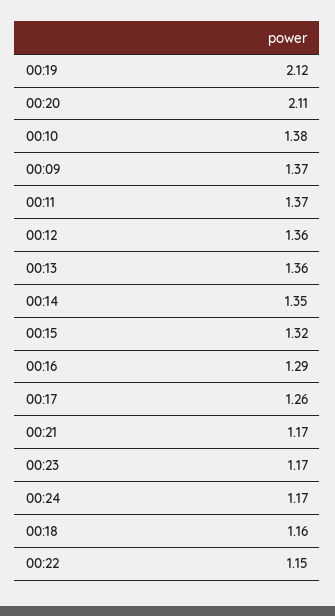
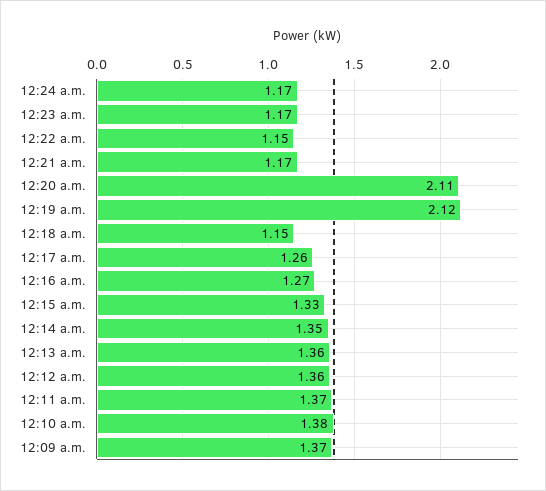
  {
    "00:19": 2.12,
    "00:20": 2.11,
    "00:10": 1.38,
    "00:09": 1.37,
    "00:11": 1.37,
    "00:12": 1.36,
    "00:13": 1.36,
    "00:14": 1.35,
-   "00:15": 1.32,
+   "00:15": 1.33,
-   "00:16": 1.29,
+   "00:16": 1.27,
    "00:17": 1.26,
    "00:21": 1.17,
    "00:23": 1.17,
    "00:24": 1.17,
-   "00:18": 1.16,
+   "00:18": 1.15,
    "00:22": 1.15
  }

